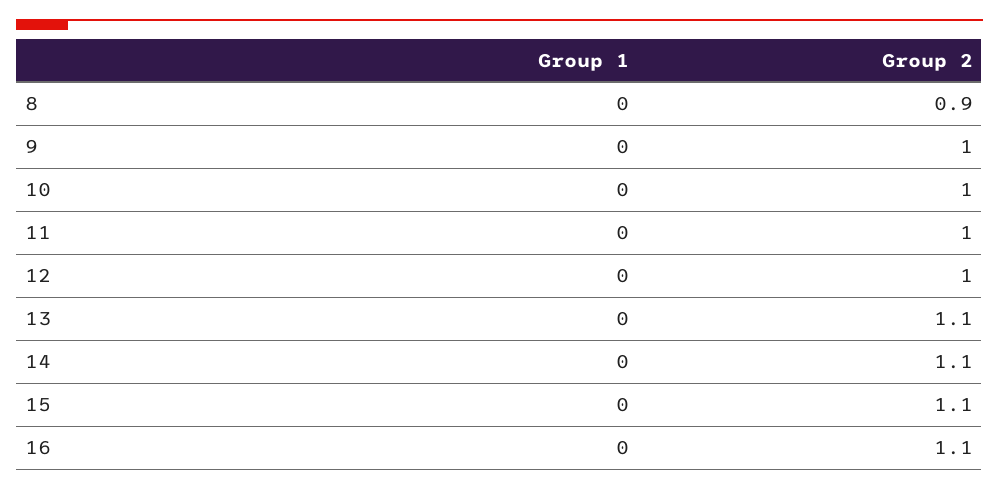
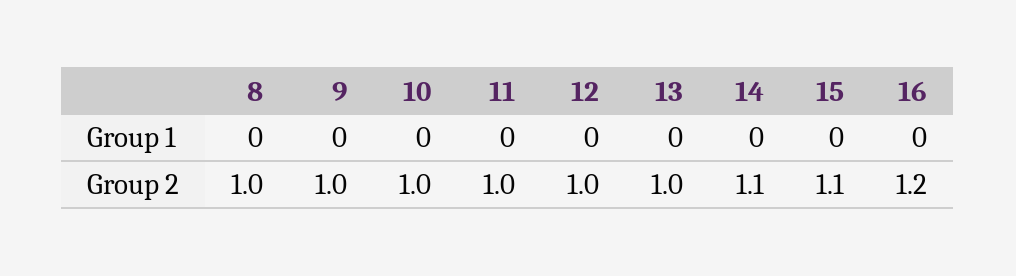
  {
    "Group 1": {
      "8": 0,
      "9": 0,
      "10": 0,
      "11": 0,
      "12": 0,
      "13": 0,
      "14": 0,
      "15": 0,
      "16": 0
    },
    "Group 2": {
-     "8": 0.9,
+     "8": 1,
      "9": 1,
      "10": 1,
      "11": 1,
      "12": 1,
-     "13": 1.1,
+     "13": 1,
      "14": 1.1,
      "15": 1.1,
-     "16": 1.1
+     "16": 1.2
    }
  }

